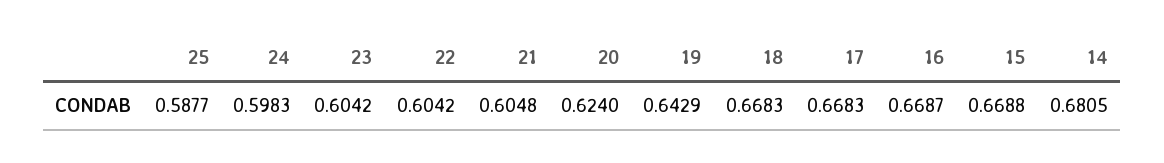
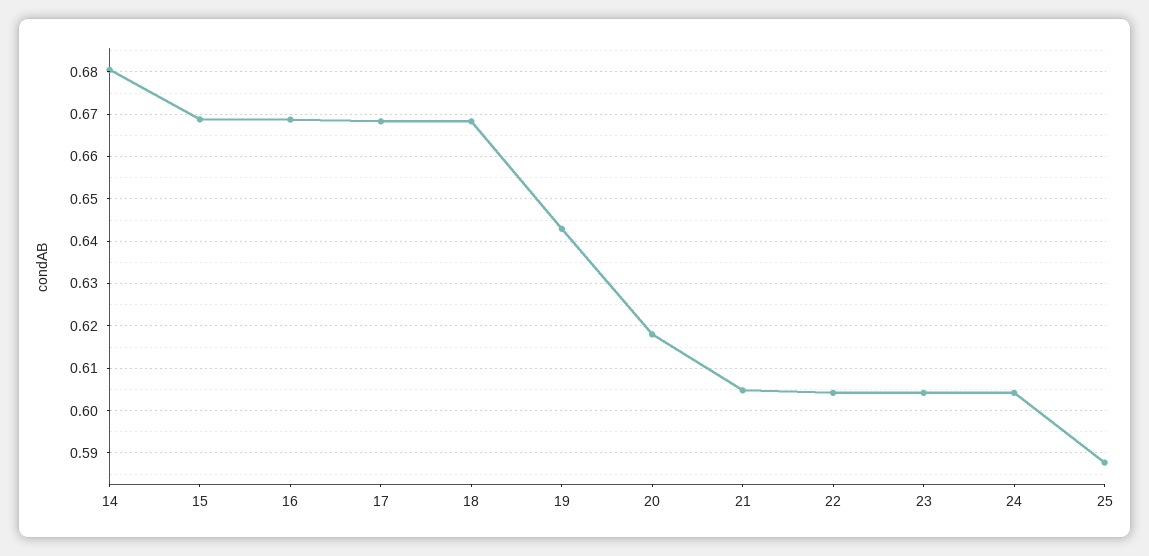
  {
    "25": 0.5877,
-   "24": 0.5983,
+   "24": 0.604,
    "23": 0.6042,
    "22": 0.6042,
    "21": 0.6048,
-   "20": 0.624,
+   "20": 0.618,
    "19": 0.6429,
    "18": 0.6683,
    "17": 0.6683,
    "16": 0.6687,
    "15": 0.6688,
    "14": 0.6805
  }

